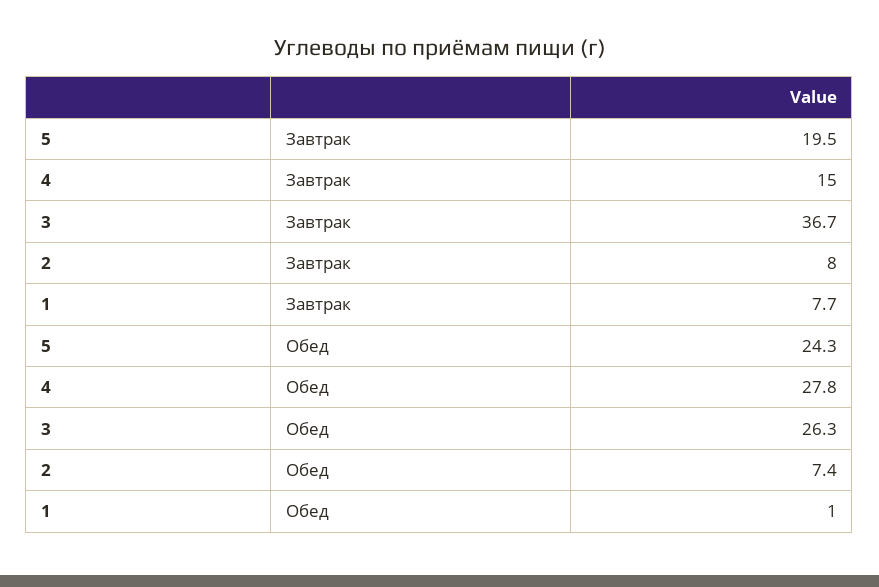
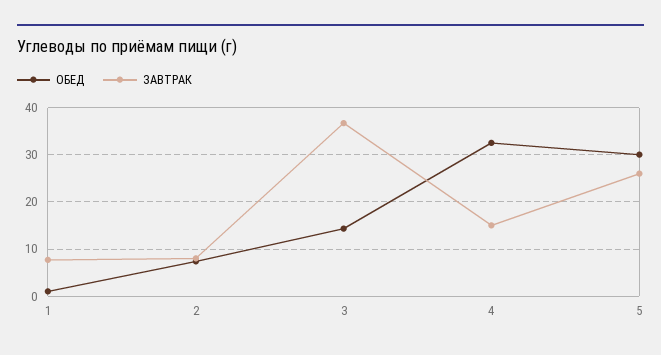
  {
    "Завтрак": {
-     "5": 19.5,
+     "5": 26,
      "4": 15,
      "3": 36.7,
      "2": 8,
      "1": 7.7
    },
    "Обед": {
-     "5": 24.3,
+     "5": 30,
-     "4": 27.8,
+     "4": 32,
-     "3": 26.3,
+     "3": 14,
      "2": 7.4,
      "1": 1
    }
  }

